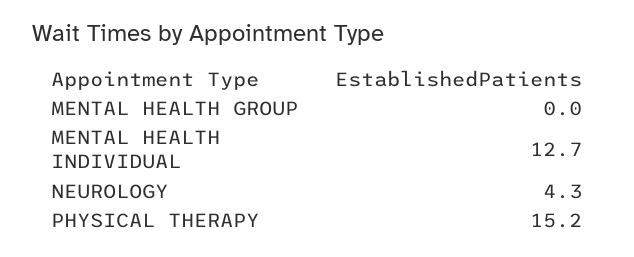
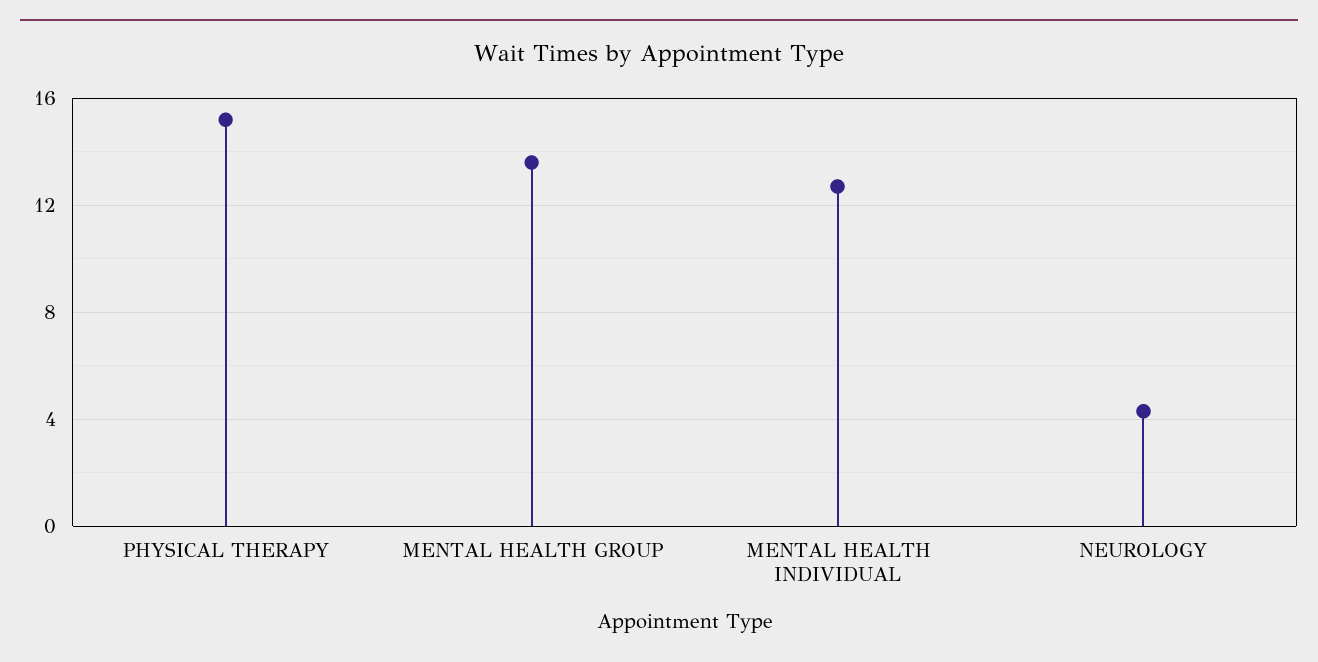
  {
-   "MENTAL HEALTH GROUP": 0,
+   "MENTAL HEALTH GROUP": 13.5,
    "MENTAL HEALTH INDIVIDUAL": 12.7,
    "NEUROLOGY": 4.3,
    "PHYSICAL THERAPY": 15.2
  }

